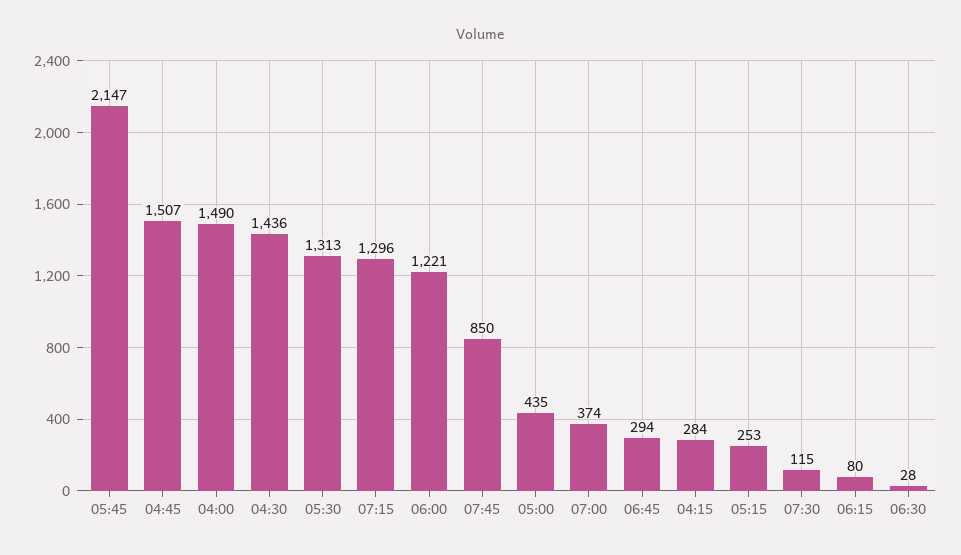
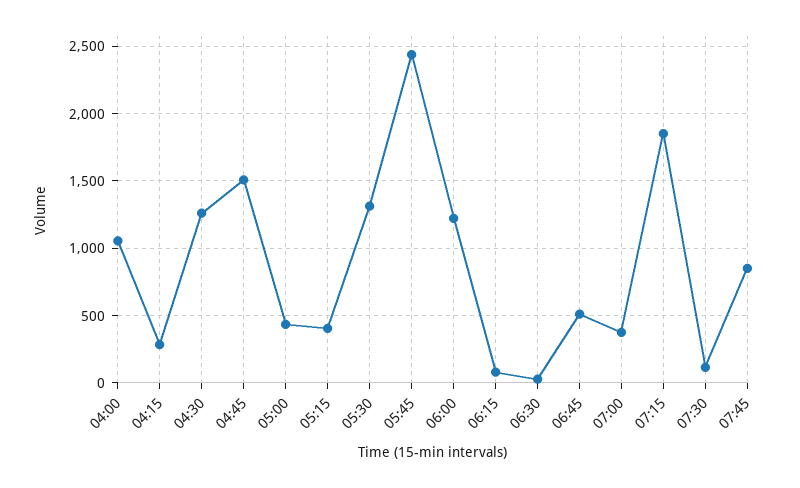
  {
-   "05:45": 2147,
+   "05:45": 2450,
    "04:45": 1507,
-   "04:00": 1490,
+   "04:00": 1050,
-   "04:30": 1436,
+   "04:30": 1250,
    "05:30": 1313,
-   "07:15": 1296,
+   "07:15": 1850,
    "06:00": 1221,
    "07:45": 850,
    "05:00": 435,
    "07:00": 374,
-   "06:45": 294,
+   "06:45": 500,
    "04:15": 284,
-   "05:15": 253,
+   "05:15": 400,
    "07:30": 115,
    "06:15": 80,
    "06:30": 28
  }

